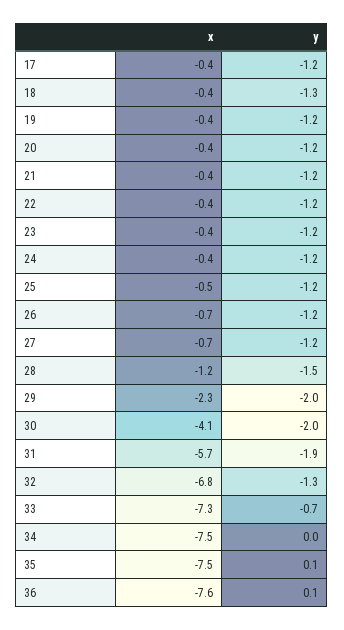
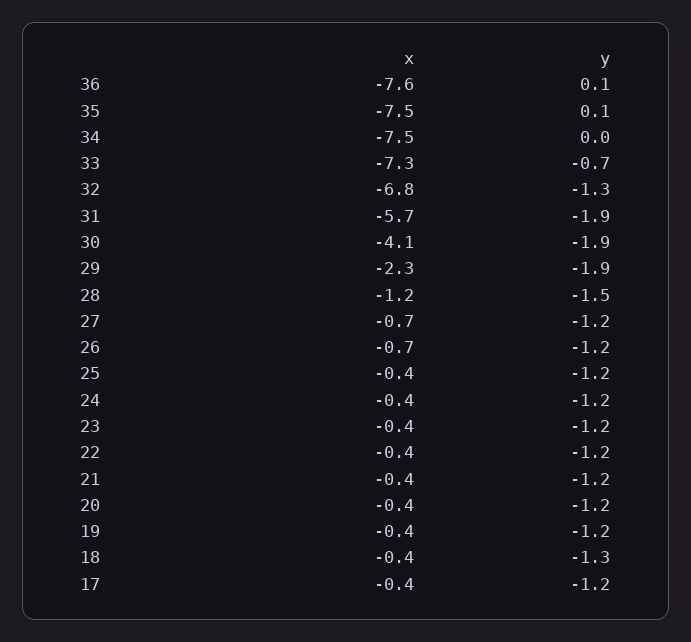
  {
    "x": {
      "17": -0.4,
      "18": -0.4,
      "19": -0.4,
      "20": -0.4,
      "21": -0.4,
      "22": -0.4,
      "23": -0.4,
      "24": -0.4,
-     "25": -0.5,
+     "25": -0.4,
      "26": -0.7,
      "27": -0.7,
      "28": -1.2,
      "29": -2.3,
      "30": -4.1,
      "31": -5.7,
      "32": -6.8,
      "33": -7.3,
      "34": -7.5,
      "35": -7.5,
      "36": -7.6
    },
    "y": {
      "17": -1.2,
      "18": -1.3,
      "19": -1.2,
      "20": -1.2,
      "21": -1.2,
      "22": -1.2,
      "23": -1.2,
      "24": -1.2,
      "25": -1.2,
      "26": -1.2,
      "27": -1.2,
      "28": -1.5,
-     "29": -2,
+     "29": -1.9,
-     "30": -2,
+     "30": -1.9,
      "31": -1.9,
      "32": -1.3,
      "33": -0.7,
      "34": 0,
      "35": 0.1,
      "36": 0.1
    }
  }

